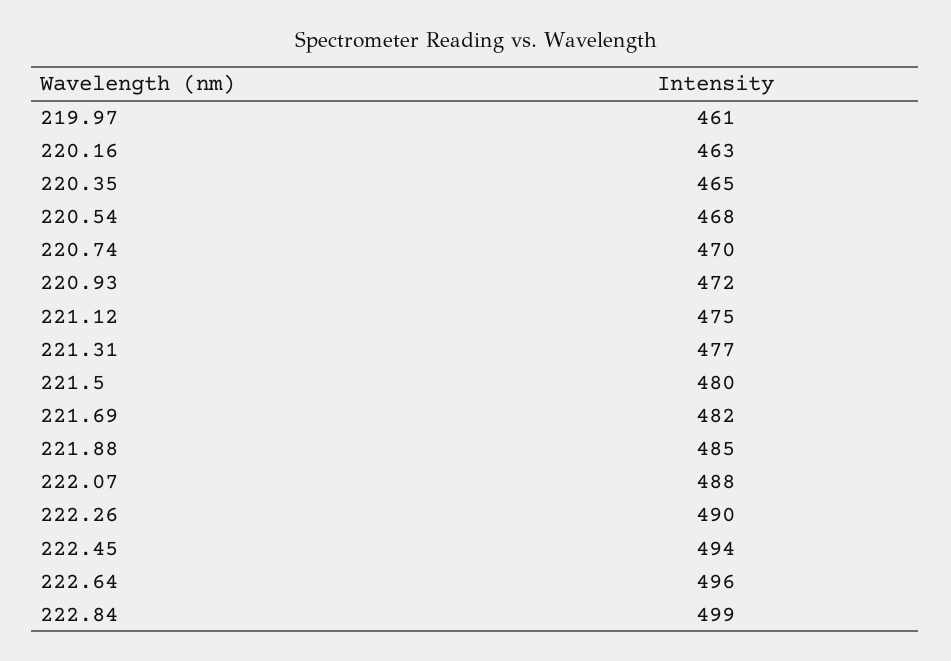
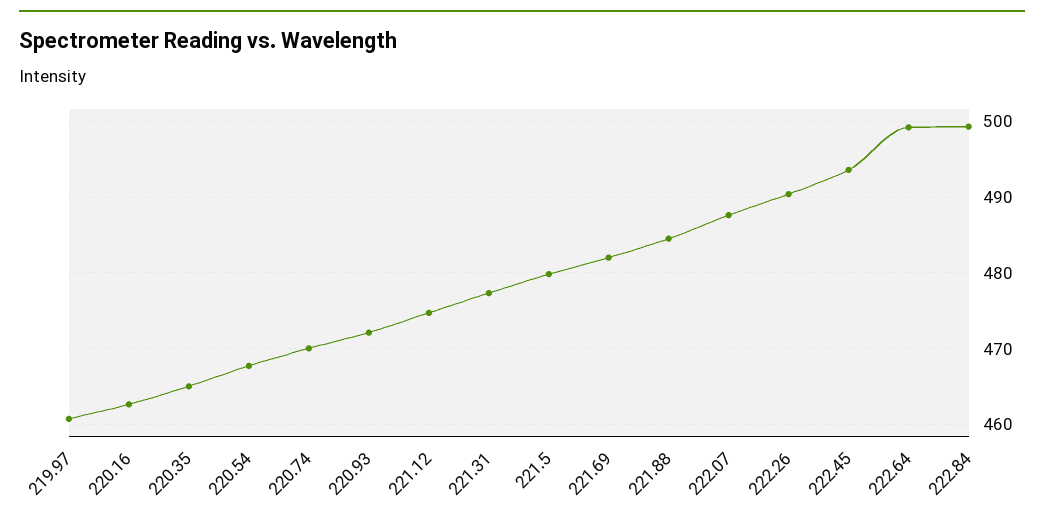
  {
    "219.97": 461,
    "220.16": 463,
    "220.35": 465,
    "220.54": 468,
    "220.74": 470,
    "220.93": 472,
    "221.12": 475,
    "221.31": 477,
    "221.5": 480,
    "221.69": 482,
    "221.88": 485,
    "222.07": 488,
    "222.26": 490,
    "222.45": 494,
-   "222.64": 496,
+   "222.64": 499,
    "222.84": 499
  }

